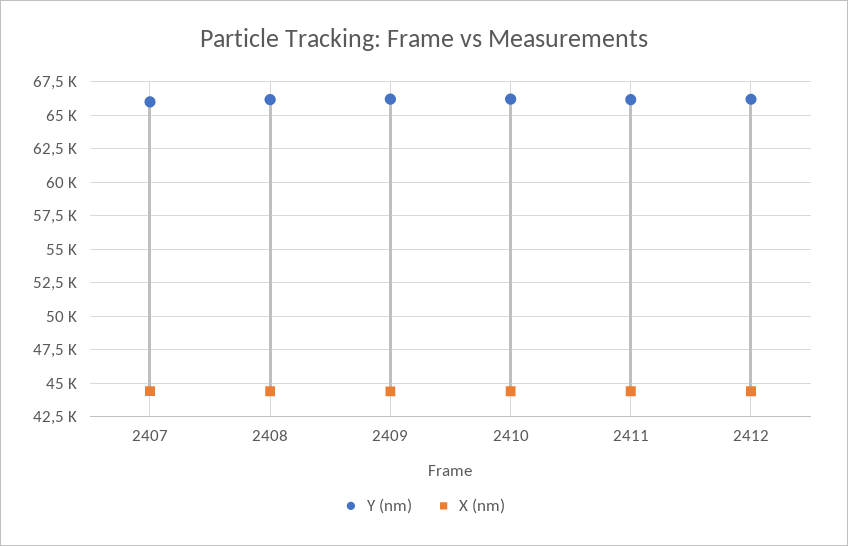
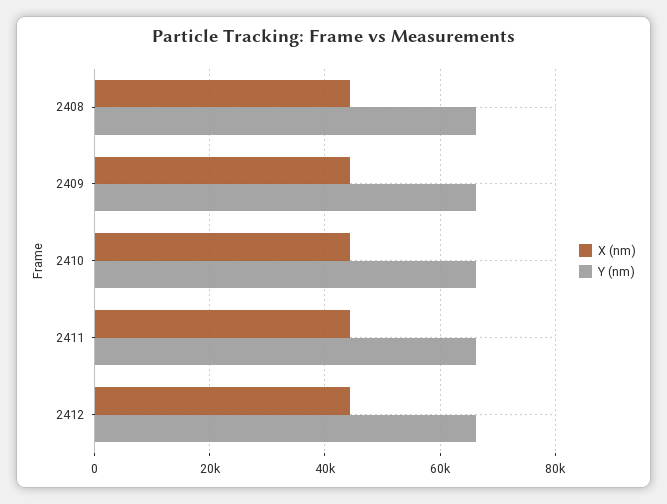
  {
    "Y (nm)": {
-     "2407": 66000,
      "2408": 66000,
      "2409": 66000,
      "2410": 66000,
      "2411": 66000,
      "2412": 66000
    },
    "X (nm)": {
-     "2407": 44500,
      "2408": 44500,
      "2409": 44500,
      "2410": 44500,
      "2411": 44500,
      "2412": 44500
    }
  }

